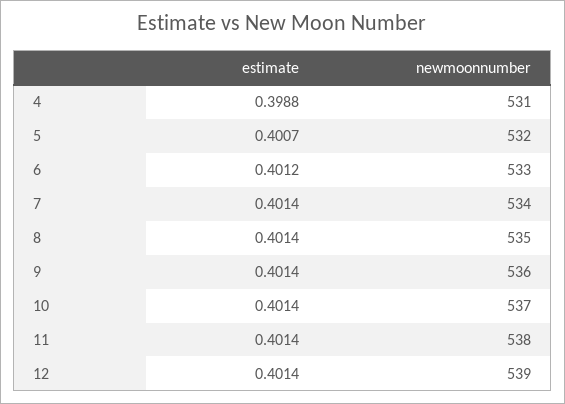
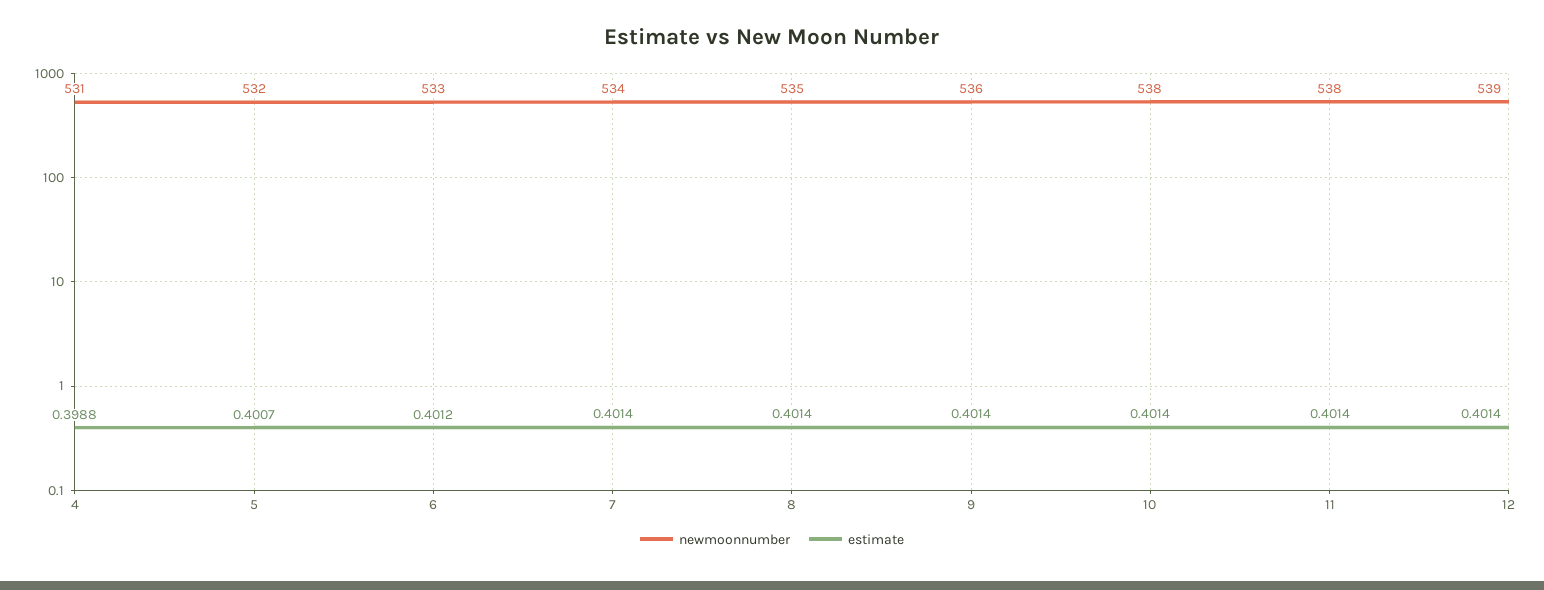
  {
    "estimate": {
      "4": 0.3988,
      "5": 0.4007,
      "6": 0.4012,
      "7": 0.4014,
      "8": 0.4014,
      "9": 0.4014,
      "10": 0.4014,
      "11": 0.4014,
      "12": 0.4014
    },
    "newmoonnumber": {
      "4": 531,
      "5": 532,
      "6": 533,
      "7": 534,
      "8": 535,
      "9": 536,
-     "10": 537,
+     "10": 538,
      "11": 538,
      "12": 539
    }
  }

